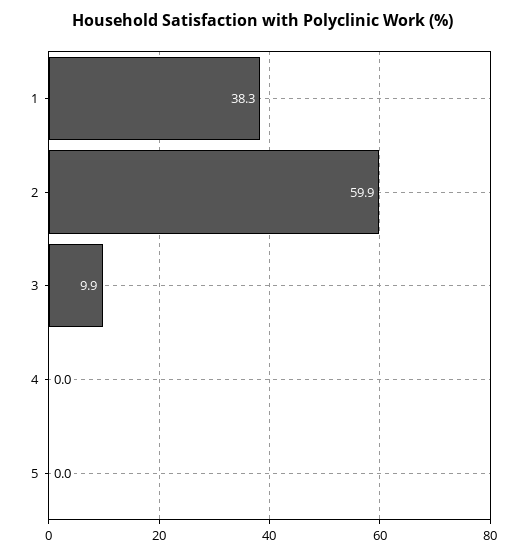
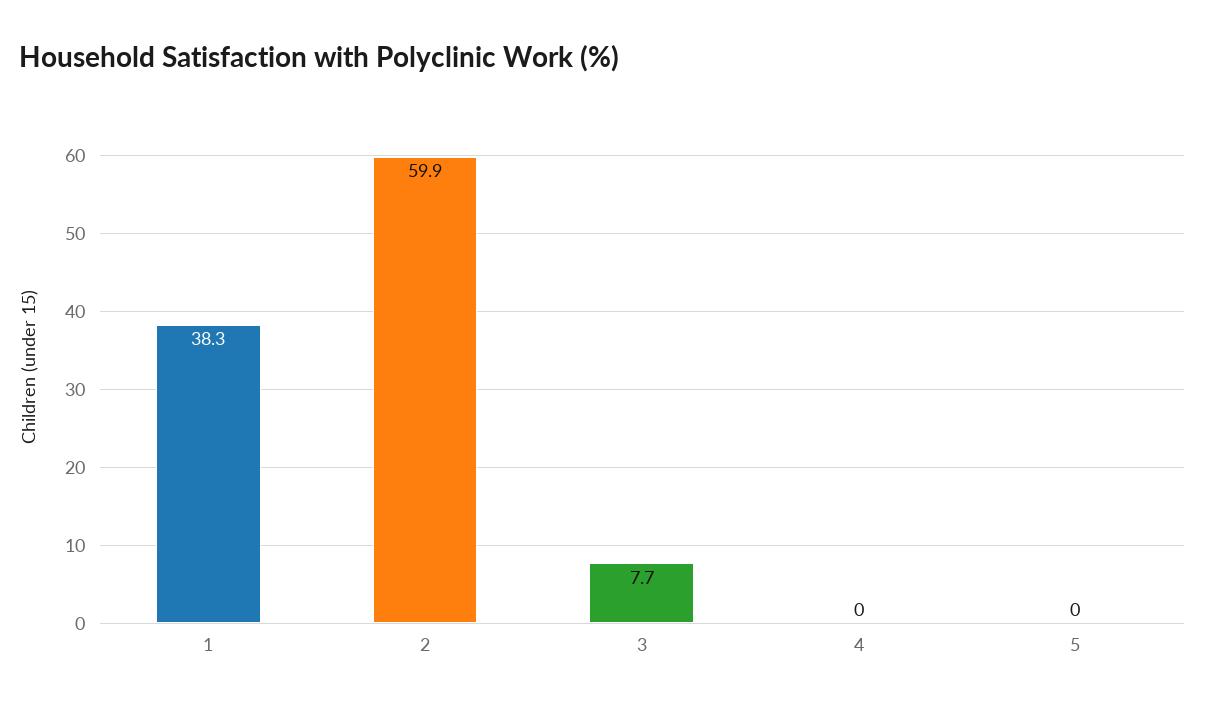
  {
    "1": 38.3,
    "2": 59.9,
-   "3": 9.9,
+   "3": 7.7,
    "4": 0,
    "5": 0
  }

